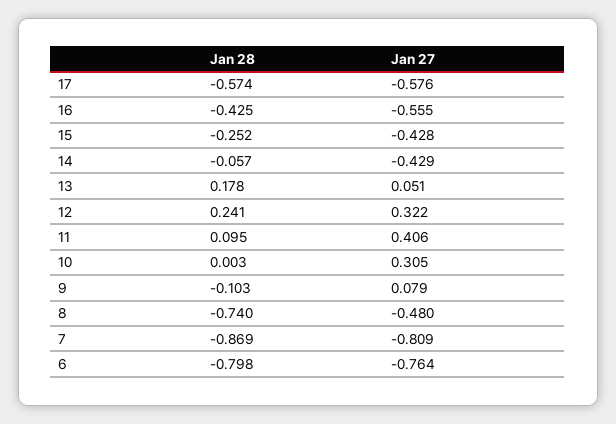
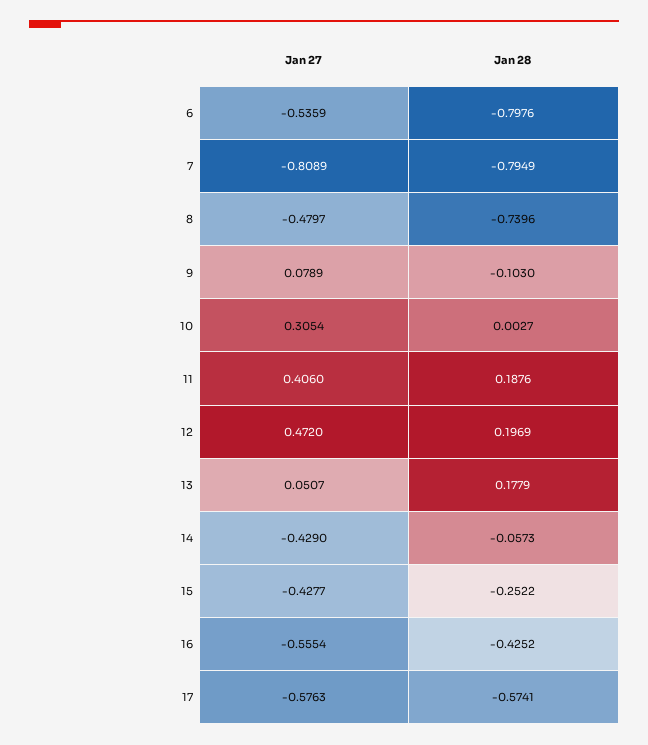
  {
    "Jan 28": {
      "17": -0.5741,
      "16": -0.4252,
      "15": -0.2522,
      "14": -0.0573,
      "13": 0.1779,
-     "12": 0.241,
+     "12": 0.1969,
-     "11": 0.095,
+     "11": 0.1876,
      "10": 0.0027,
      "9": -0.103,
      "8": -0.7396,
-     "7": -0.869,
+     "7": -0.7949,
      "6": -0.7976
    },
    "Jan 27": {
      "17": -0.5763,
      "16": -0.5554,
      "15": -0.4277,
      "14": -0.429,
      "13": 0.0507,
-     "12": 0.322,
+     "12": 0.472,
      "11": 0.406,
      "10": 0.3054,
      "9": 0.0789,
      "8": -0.4797,
      "7": -0.8089,
-     "6": -0.764
+     "6": -0.5359
    }
  }

